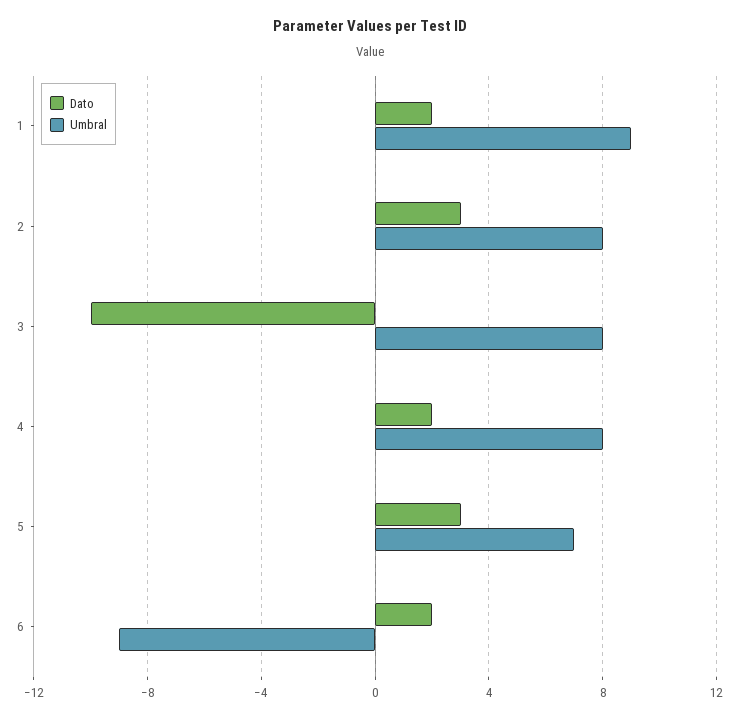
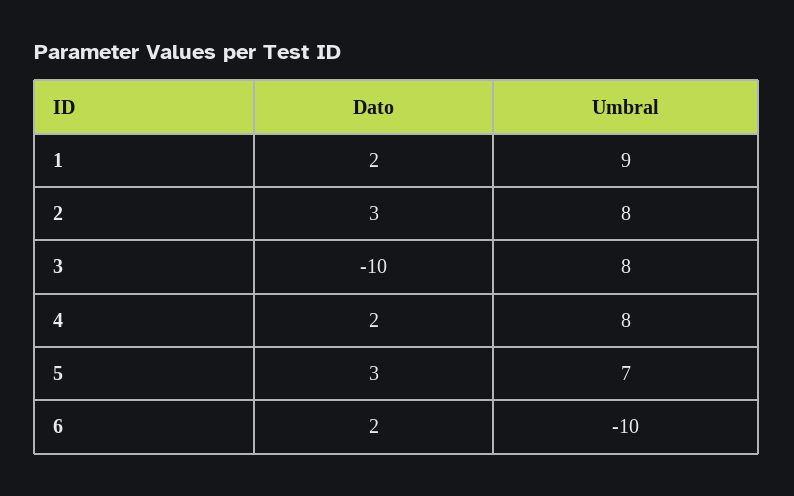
  {
    "Dato": {
      "1": 2,
      "2": 3,
      "3": -10,
      "4": 2,
      "5": 3,
      "6": 2
    },
    "Umbral": {
      "1": 9,
      "2": 8,
      "3": 8,
      "4": 8,
      "5": 7,
-     "6": -9
+     "6": -10
    }
  }

